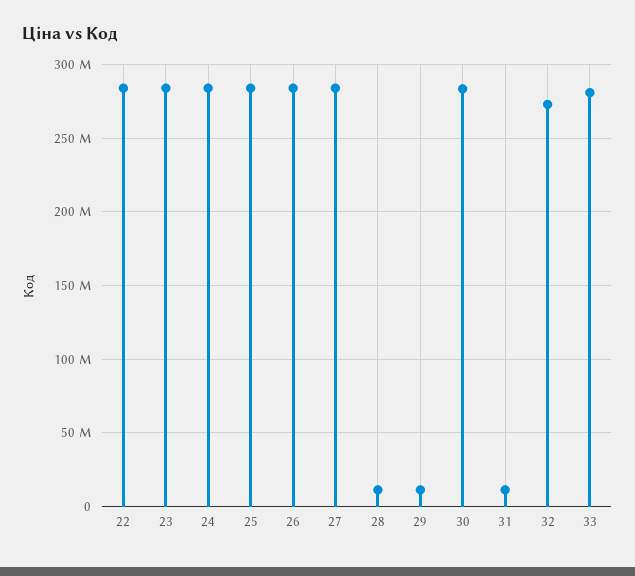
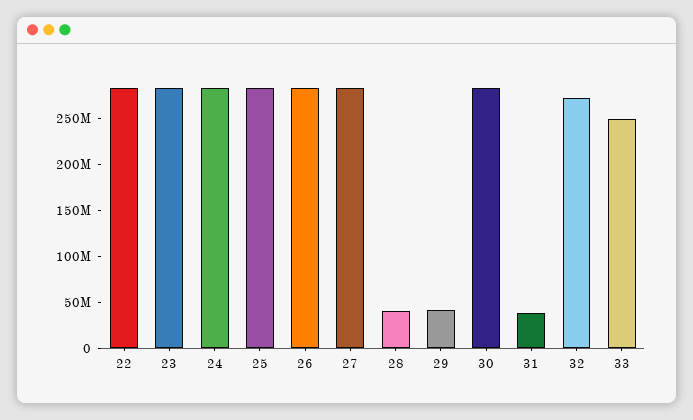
  {
    "22": 285000000,
    "23": 285000000,
    "24": 285000000,
    "25": 285000000,
    "26": 285000000,
    "27": 285000000,
-   "28": 10000000,
+   "28": 40000000,
-   "29": 10000000,
+   "29": 40000000,
    "30": 285000000,
-   "31": 10000000,
+   "31": 40000000,
    "32": 275000000,
-   "33": 280000000
+   "33": 250000000
  }

